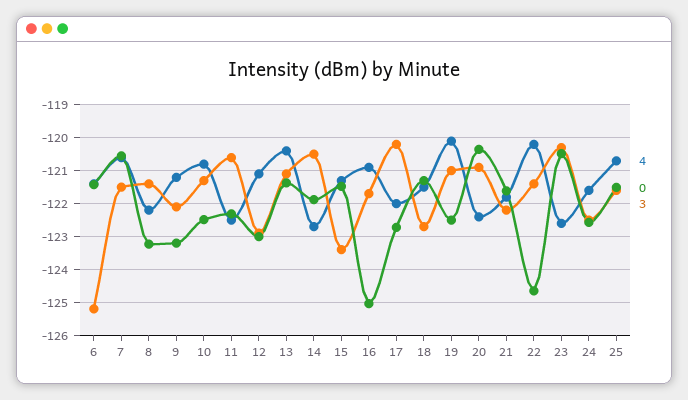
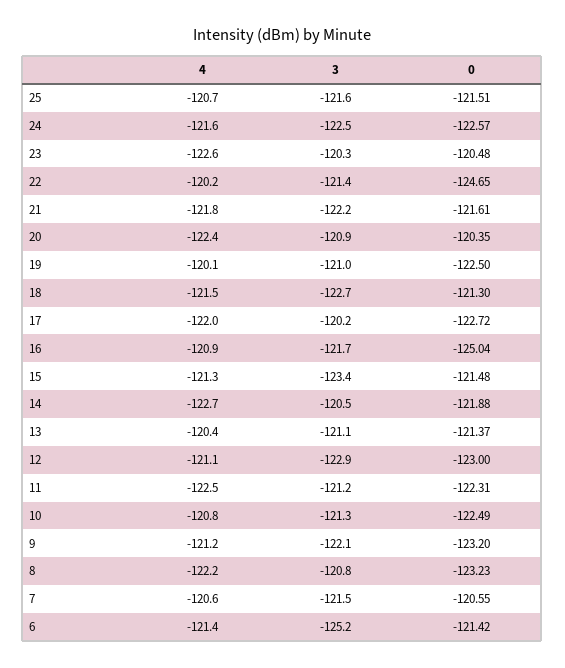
  {
    "4": {
      "6": -121.4,
      "7": -120.6,
      "8": -122.2,
      "9": -121.2,
      "10": -120.8,
      "11": -122.5,
      "12": -121.1,
      "13": -120.4,
      "14": -122.7,
      "15": -121.3,
      "16": -120.9,
      "17": -122,
      "18": -121.5,
      "19": -120.1,
      "20": -122.4,
      "21": -121.8,
      "22": -120.2,
      "23": -122.6,
      "24": -121.6,
      "25": -120.7
    },
    "0": {
      "6": -121.42,
      "7": -120.55,
      "8": -123.23,
      "9": -123.2,
      "10": -122.49,
      "11": -122.31,
      "12": -123,
      "13": -121.37,
      "14": -121.88,
      "15": -121.48,
      "16": -125.04,
      "17": -122.72,
      "18": -121.3,
      "19": -122.5,
      "20": -120.35,
      "21": -121.61,
      "22": -124.65,
      "23": -120.48,
      "24": -122.57,
      "25": -121.51
    },
    "3": {
      "6": -125.2,
      "7": -121.5,
-     "8": -121.4,
+     "8": -120.8,
      "9": -122.1,
      "10": -121.3,
-     "11": -120.6,
+     "11": -121.2,
      "12": -122.9,
      "13": -121.1,
      "14": -120.5,
      "15": -123.4,
      "16": -121.7,
      "17": -120.2,
      "18": -122.7,
      "19": -121,
      "20": -120.9,
      "21": -122.2,
      "22": -121.4,
      "23": -120.3,
      "24": -122.5,
      "25": -121.6
    }
  }

